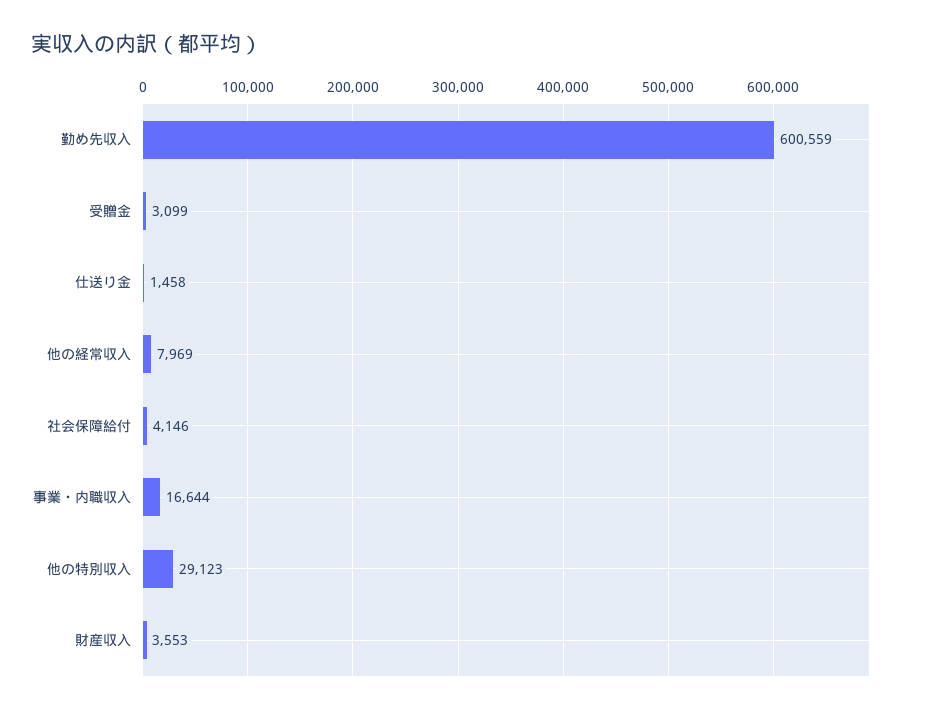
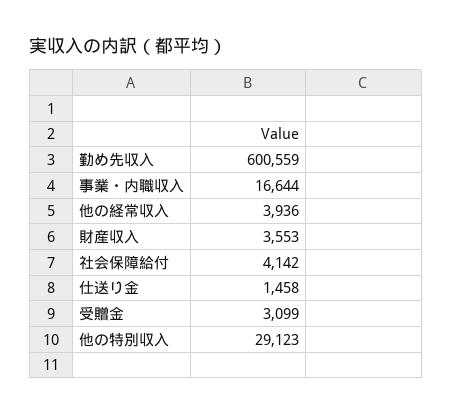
  {
    "勤め先収入": 600559,
    "受贈金": 3099,
    "仕送り金": 1458,
-   "他の経常収入": 7969,
+   "他の経常収入": 3936,
-   "社会保障給付": 4146,
+   "社会保障給付": 4142,
    "事業・内職収入": 16644,
    "他の特別収入": 29123,
    "財産収入": 3553
  }

